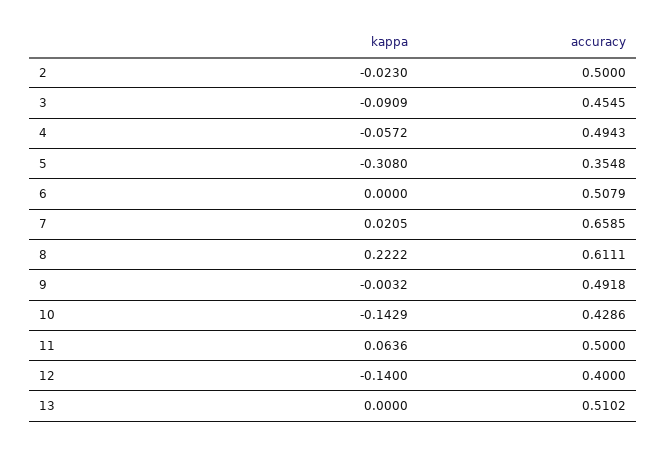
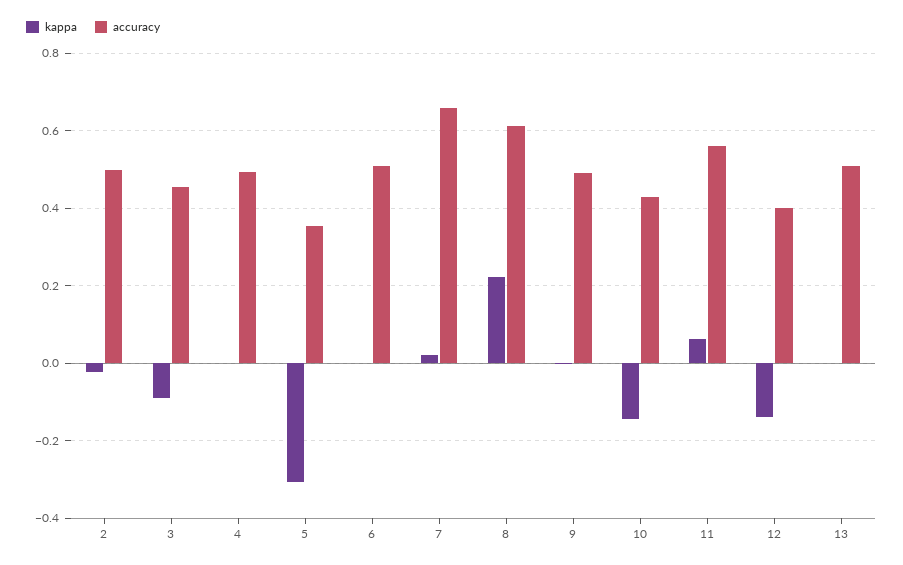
  {
    "kappa": {
      "2": -0.023,
      "3": -0.0909,
-     "4": -0.0572,
+     "4": 0,
      "5": -0.308,
      "6": 0,
      "7": 0.0205,
      "8": 0.2222,
      "9": -0.0032,
      "10": -0.1429,
      "11": 0.0636,
      "12": -0.14,
      "13": 0
    },
    "accuracy": {
      "2": 0.5,
      "3": 0.4545,
      "4": 0.4943,
      "5": 0.3548,
      "6": 0.5079,
      "7": 0.6585,
      "8": 0.6111,
      "9": 0.4918,
      "10": 0.4286,
-     "11": 0.5,
+     "11": 0.56,
      "12": 0.4,
      "13": 0.5102
    }
  }

